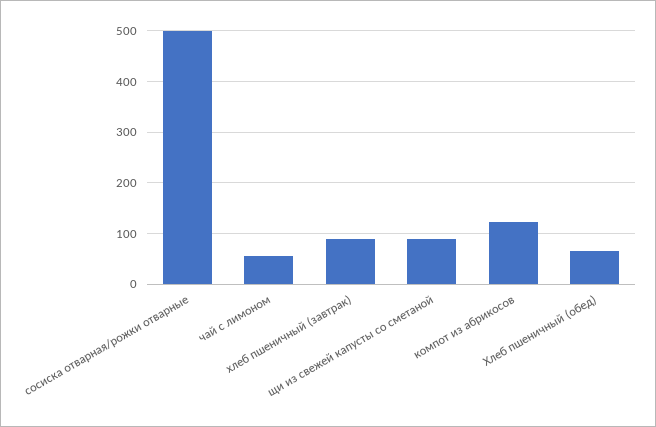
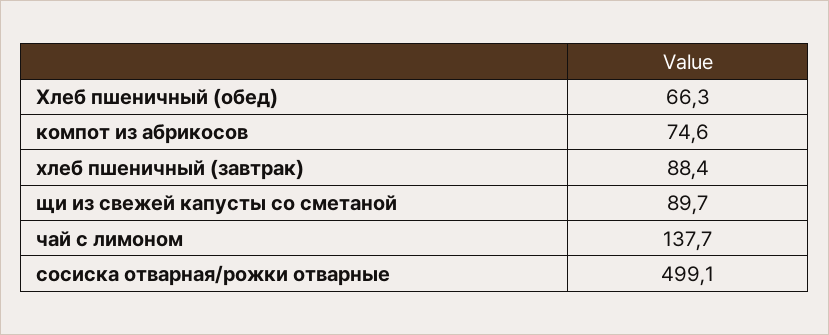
  {
    "сосиска отварная/рожки отварные": 499.1,
-   "чай с лимоном": 60,
+   "чай с лимоном": 137.7,
    "хлеб пшеничный (завтрак)": 88.4,
    "щи из свежей капусты со сметаной": 89.7,
-   "компот из абрикосов": 120,
+   "компот из абрикосов": 74.6,
    "Хлеб пшеничный (обед)": 66.3
  }

